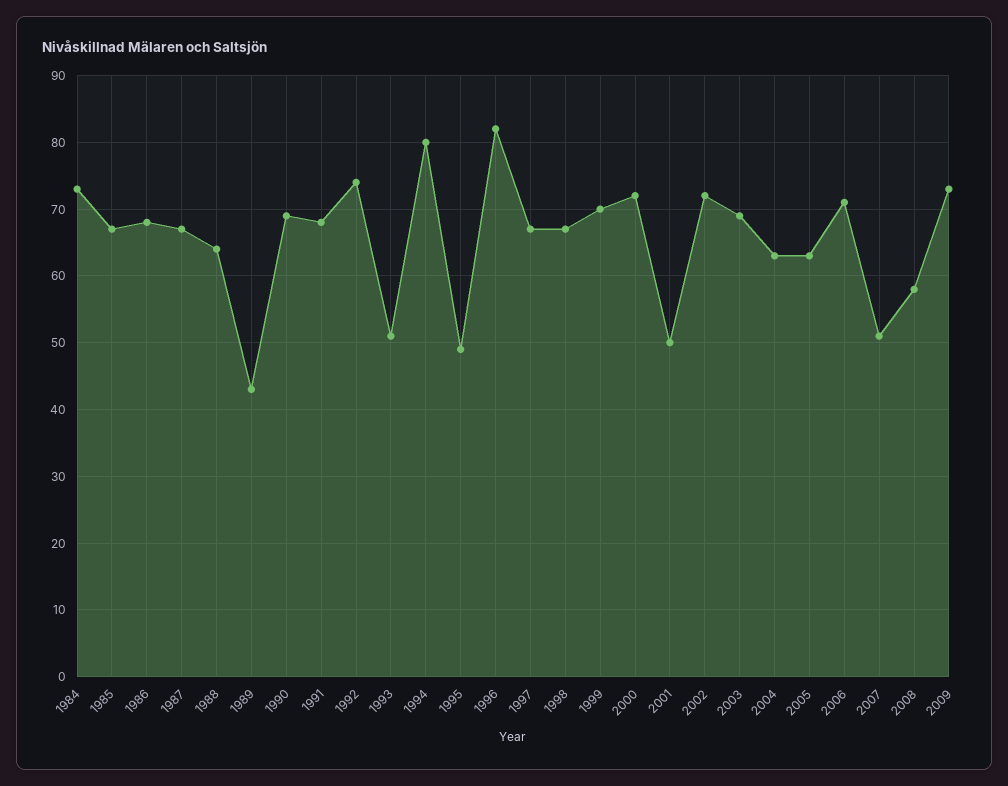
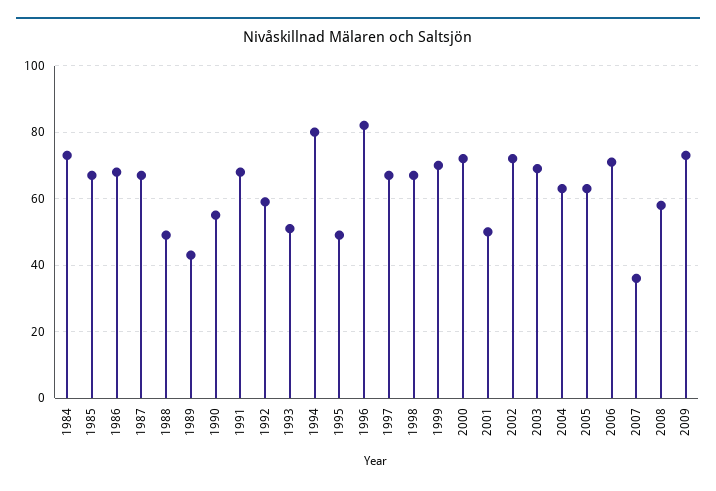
  {
    "1984": 73,
    "1985": 67,
    "1986": 68,
    "1987": 67,
-   "1988": 64,
+   "1988": 50,
    "1989": 43,
-   "1990": 69,
+   "1990": 55,
    "1991": 68,
-   "1992": 74,
+   "1992": 60,
    "1993": 51,
    "1994": 80,
    "1995": 49,
    "1996": 82,
    "1997": 67,
    "1998": 67,
    "1999": 70,
    "2000": 72,
    "2001": 50,
    "2002": 72,
    "2003": 69,
    "2004": 63,
    "2005": 63,
    "2006": 71,
-   "2007": 51,
+   "2007": 35,
    "2008": 58,
    "2009": 73
  }

